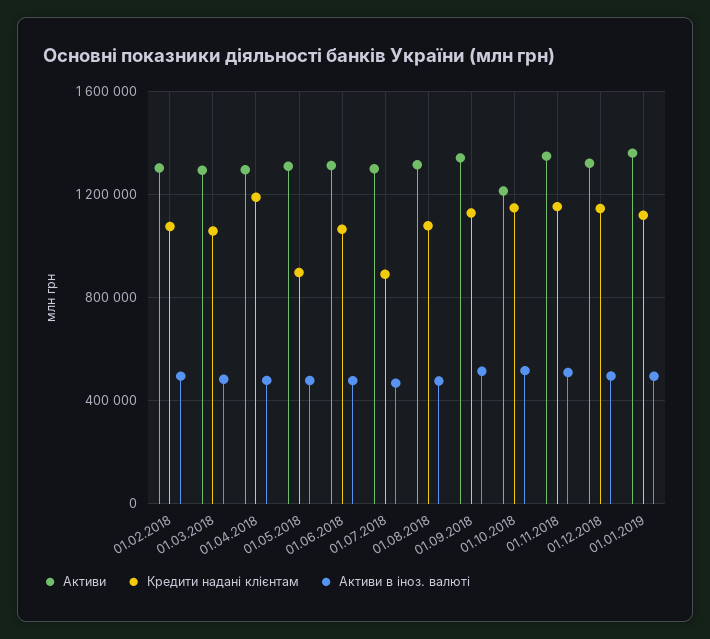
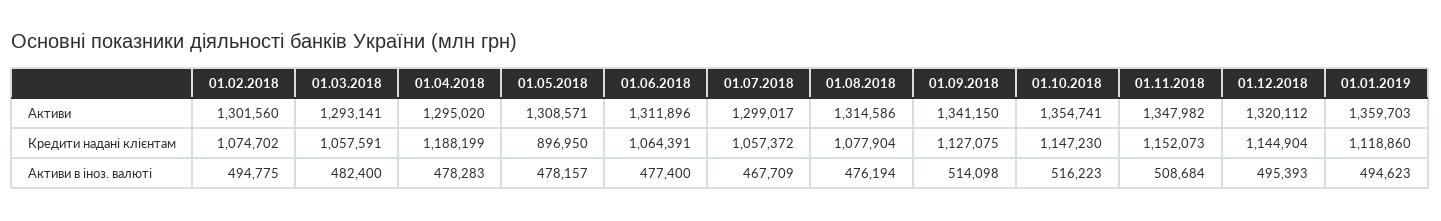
  {
    "Активи": {
      "01.02.2018": 1301560,
      "01.03.2018": 1293141,
      "01.04.2018": 1295020,
      "01.05.2018": 1308571,
      "01.06.2018": 1311896,
      "01.07.2018": 1299017,
      "01.08.2018": 1314586,
      "01.09.2018": 1341150,
-     "01.10.2018": 1200000,
+     "01.10.2018": 1354741,
      "01.11.2018": 1347982,
      "01.12.2018": 1320112,
      "01.01.2019": 1359703
    },
    "Кредити надані клієнтам": {
      "01.02.2018": 1074702,
      "01.03.2018": 1057591,
      "01.04.2018": 1188199,
      "01.05.2018": 896950,
      "01.06.2018": 1064391,
-     "01.07.2018": 900000,
+     "01.07.2018": 1057372,
      "01.08.2018": 1077904,
      "01.09.2018": 1127075,
      "01.10.2018": 1147230,
      "01.11.2018": 1152073,
      "01.12.2018": 1144904,
      "01.01.2019": 1118860
    },
    "Активи в іноз. валюті": {
      "01.02.2018": 494775,
      "01.03.2018": 482400,
      "01.04.2018": 478283,
      "01.05.2018": 478157,
      "01.06.2018": 477400,
      "01.07.2018": 467709,
      "01.08.2018": 476194,
      "01.09.2018": 514098,
      "01.10.2018": 516223,
      "01.11.2018": 508684,
      "01.12.2018": 495393,
      "01.01.2019": 494623
    }
  }

